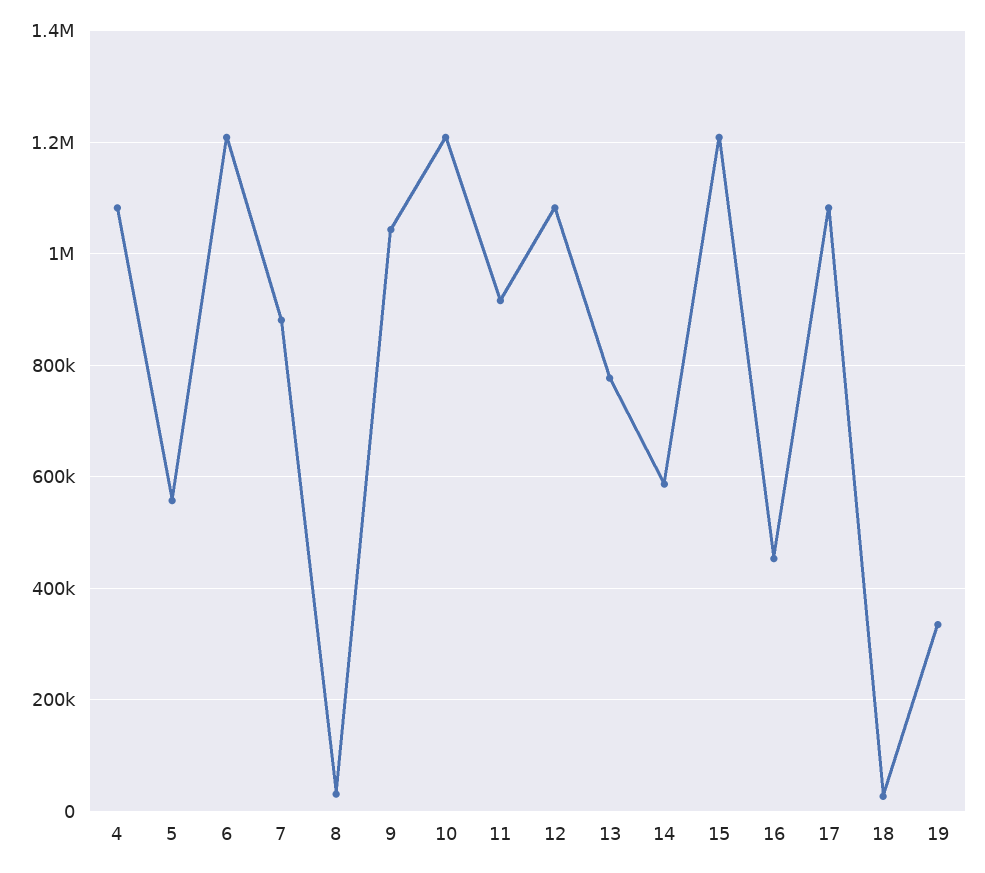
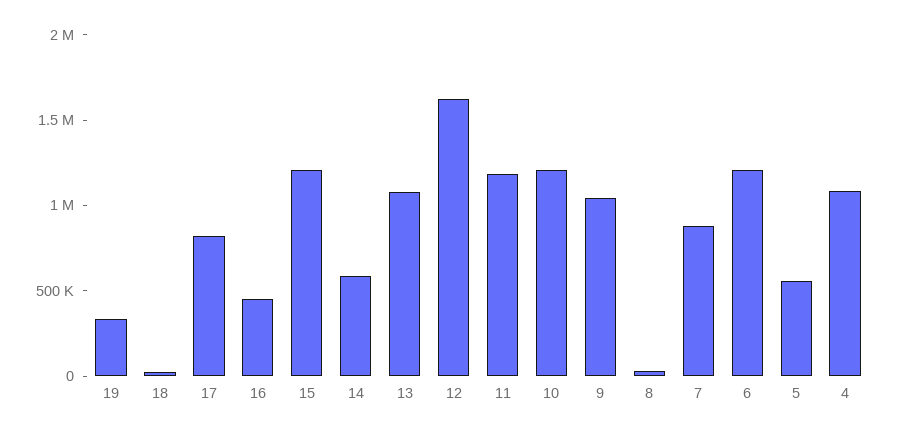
  {
    "4": 1080000,
    "5": 560000,
    "6": 1200000,
    "7": 880000,
    "8": 40000,
    "9": 1040000,
    "10": 1200000,
-   "11": 920000,
+   "11": 1200000,
-   "12": 1080000,
+   "12": 1600000,
-   "13": 780000,
+   "13": 1100000,
    "14": 580000,
    "15": 1200000,
    "16": 460000,
-   "17": 1080000,
+   "17": 800000,
    "18": 20000,
    "19": 340000
  }

